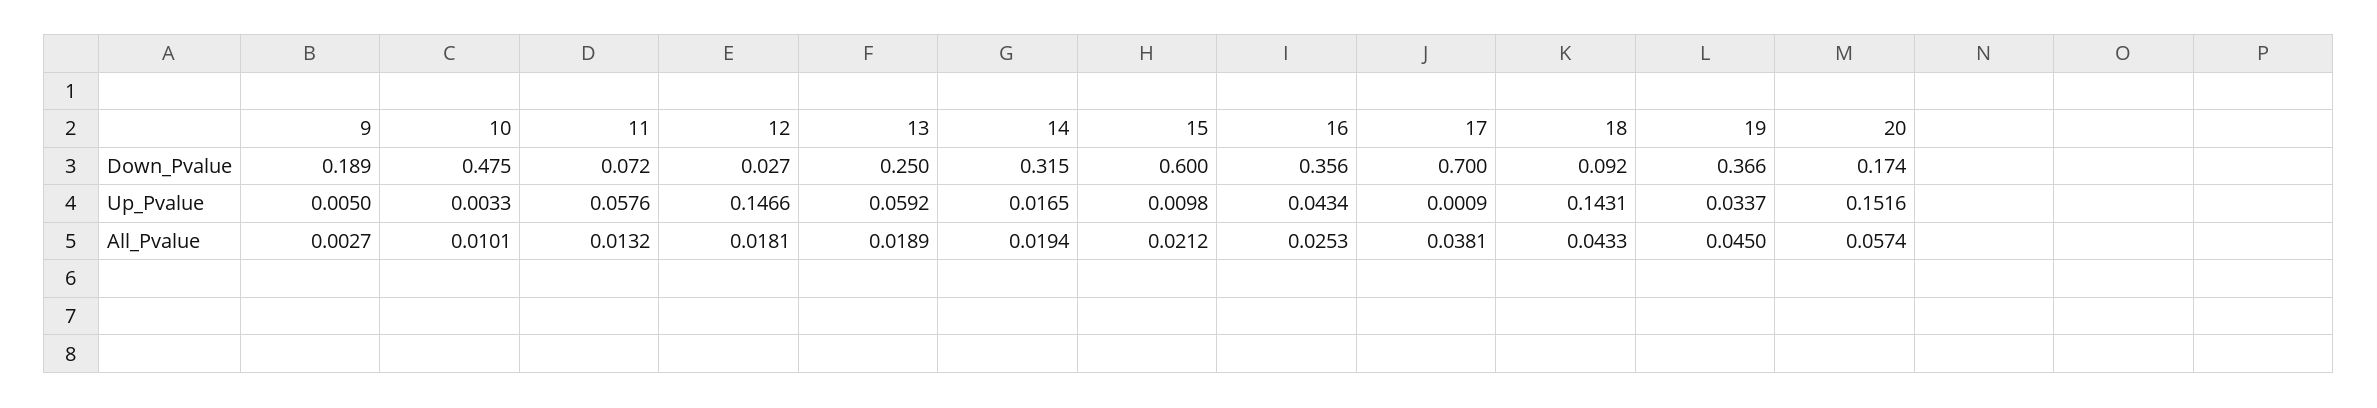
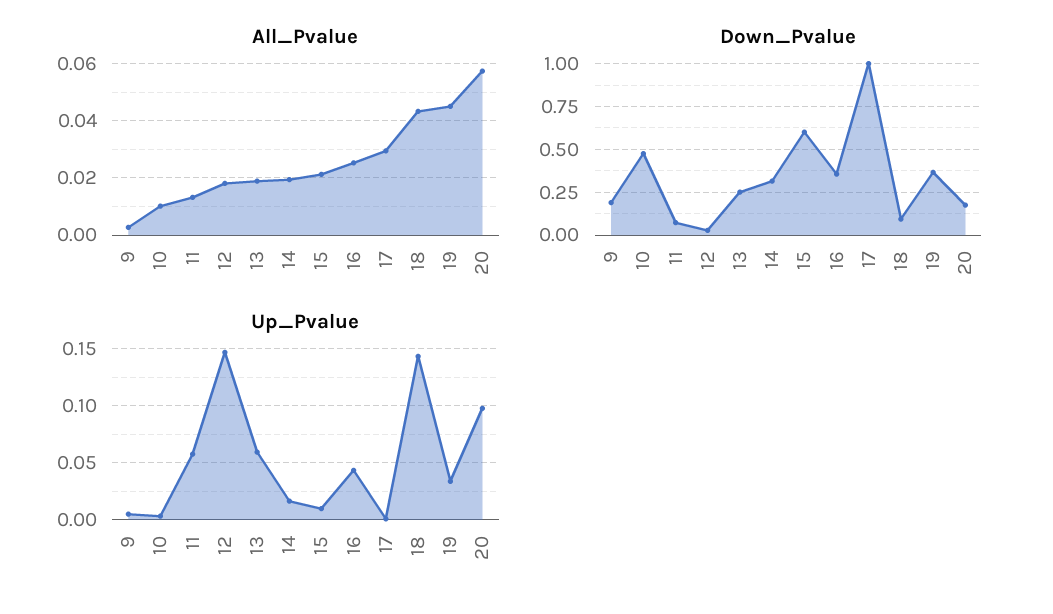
  {
    "Down_Pvalue": {
      "9": 0.189,
      "10": 0.475,
      "11": 0.072,
      "12": 0.027,
      "13": 0.25,
      "14": 0.315,
      "15": 0.6,
      "16": 0.356,
-     "17": 0.7,
+     "17": 1,
      "18": 0.092,
      "19": 0.366,
      "20": 0.174
    },
    "Up_Pvalue": {
      "9": 0.005,
      "10": 0.0033,
      "11": 0.0576,
      "12": 0.1466,
      "13": 0.0592,
      "14": 0.0165,
      "15": 0.0098,
      "16": 0.0434,
      "17": 0.0009,
      "18": 0.1431,
      "19": 0.0337,
-     "20": 0.1516
+     "20": 0.1
    },
    "All_Pvalue": {
      "9": 0.0027,
      "10": 0.0101,
      "11": 0.0132,
      "12": 0.0181,
      "13": 0.0189,
      "14": 0.0194,
      "15": 0.0212,
      "16": 0.0253,
-     "17": 0.0381,
+     "17": 0.03,
      "18": 0.0433,
      "19": 0.045,
      "20": 0.0574
    }
  }

